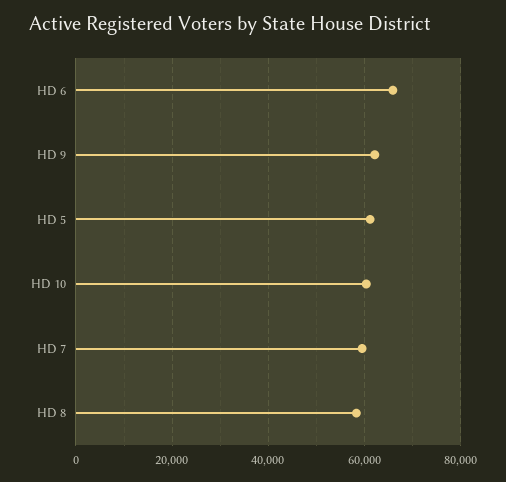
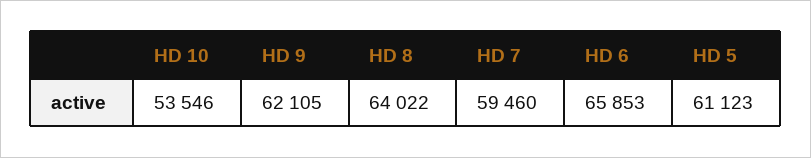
  {
    "HD 6": 65853,
    "HD 9": 62105,
    "HD 5": 61123,
-   "HD 10": 60000,
+   "HD 10": 53546,
    "HD 7": 59460,
-   "HD 8": 58000
+   "HD 8": 64022
  }

